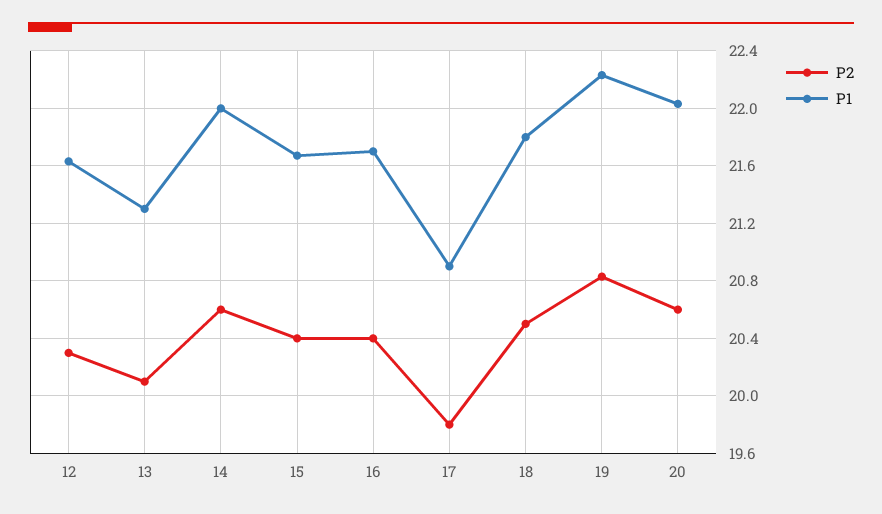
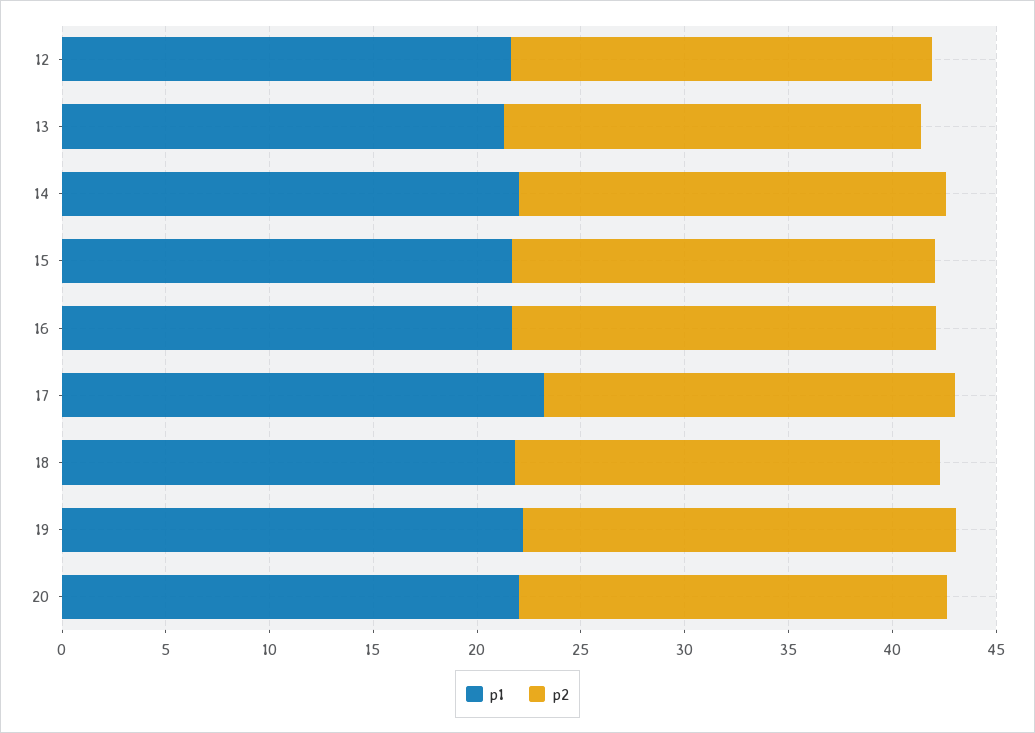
  {
    "P2": {
      "12": 20.3,
      "13": 20.1,
      "14": 20.6,
      "15": 20.4,
      "16": 20.4,
      "17": 19.8,
      "18": 20.5,
      "19": 20.85,
      "20": 20.6
    },
    "P1": {
      "12": 21.65,
      "13": 21.3,
      "14": 22,
      "15": 21.65,
      "16": 21.7,
-     "17": 20.9,
+     "17": 23,
      "18": 21.8,
      "19": 22.25,
      "20": 22.05
    }
  }

